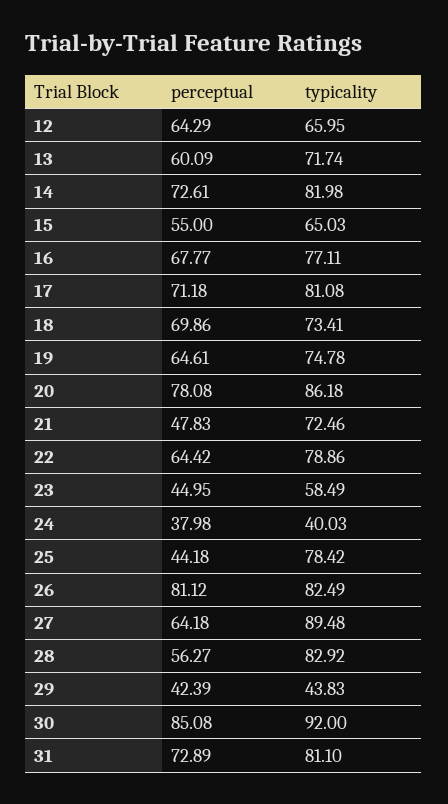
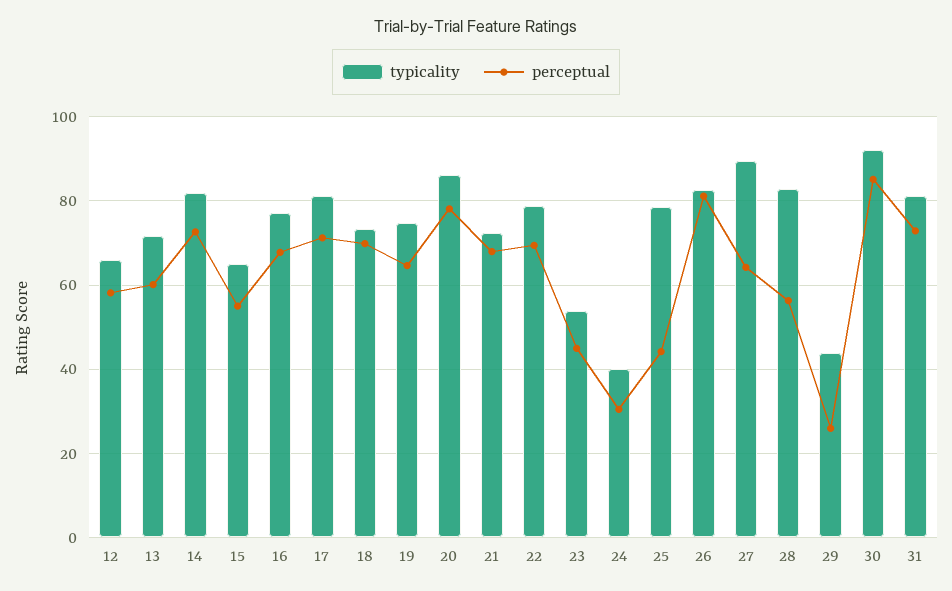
  {
    "perceptual": {
-     "12": 64.29,
+     "12": 58,
      "13": 60.09,
      "14": 72.61,
      "15": 55,
      "16": 67.77,
      "17": 71.18,
      "18": 69.86,
      "19": 64.61,
      "20": 78.08,
-     "21": 47.83,
+     "21": 68,
-     "22": 64.42,
+     "22": 70,
      "23": 44.95,
-     "24": 37.98,
+     "24": 30,
      "25": 44.18,
      "26": 81.12,
      "27": 64.18,
      "28": 56.27,
-     "29": 42.39,
+     "29": 26,
      "30": 85.08,
      "31": 72.89
    },
    "typicality": {
      "12": 65.95,
      "13": 71.74,
      "14": 81.98,
      "15": 65.03,
      "16": 77.11,
      "17": 81.08,
      "18": 73.41,
      "19": 74.78,
      "20": 86.18,
      "21": 72.46,
      "22": 78.86,
-     "23": 58.49,
+     "23": 54,
      "24": 40.03,
      "25": 78.42,
      "26": 82.49,
      "27": 89.48,
      "28": 82.92,
      "29": 43.83,
      "30": 92,
      "31": 81.1
    }
  }

